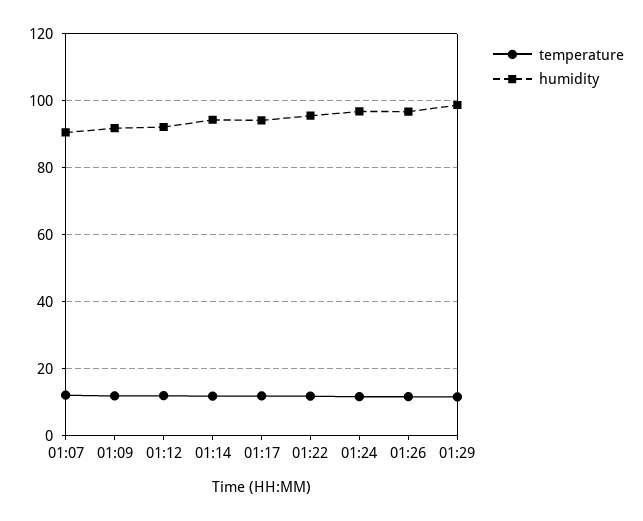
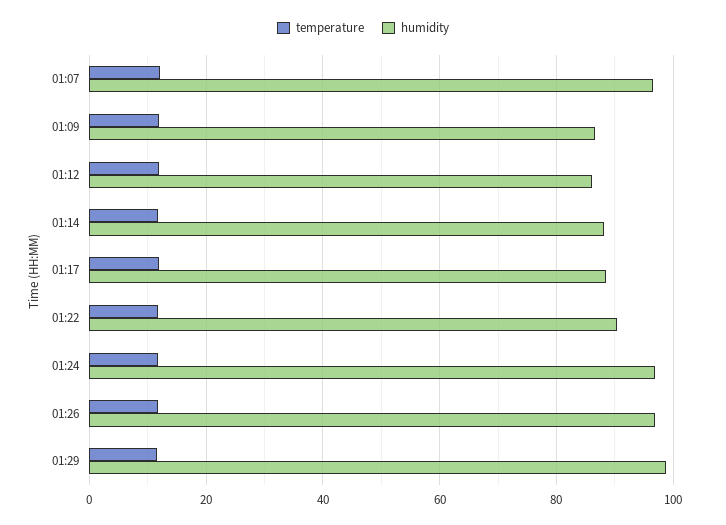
  {
    "temperature": {
      "01:07": 12,
      "01:09": 12,
      "01:12": 12,
      "01:14": 12,
      "01:17": 12,
      "01:22": 12,
      "01:24": 12,
      "01:26": 12,
      "01:29": 12
    },
    "humidity": {
-     "01:07": 90,
+     "01:07": 96,
-     "01:09": 92,
+     "01:09": 86,
-     "01:12": 92,
+     "01:12": 86,
-     "01:14": 94,
+     "01:14": 88,
-     "01:17": 94,
+     "01:17": 88,
-     "01:22": 96,
+     "01:22": 90,
      "01:24": 96,
      "01:26": 96,
      "01:29": 98
    }
  }

